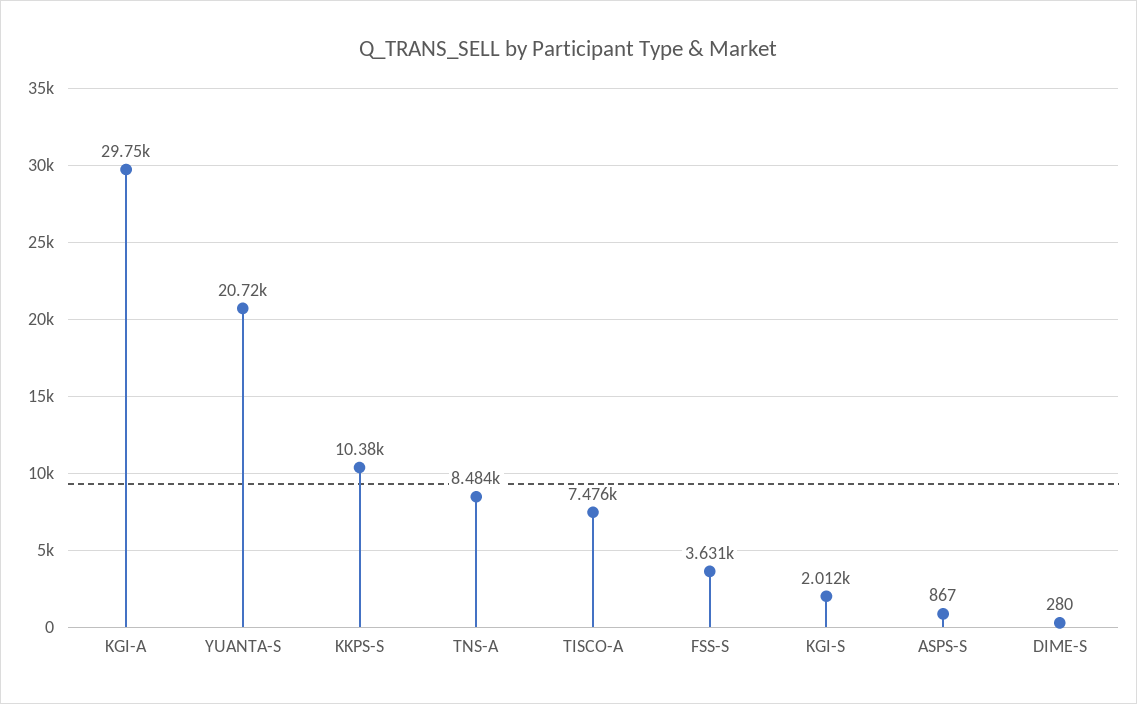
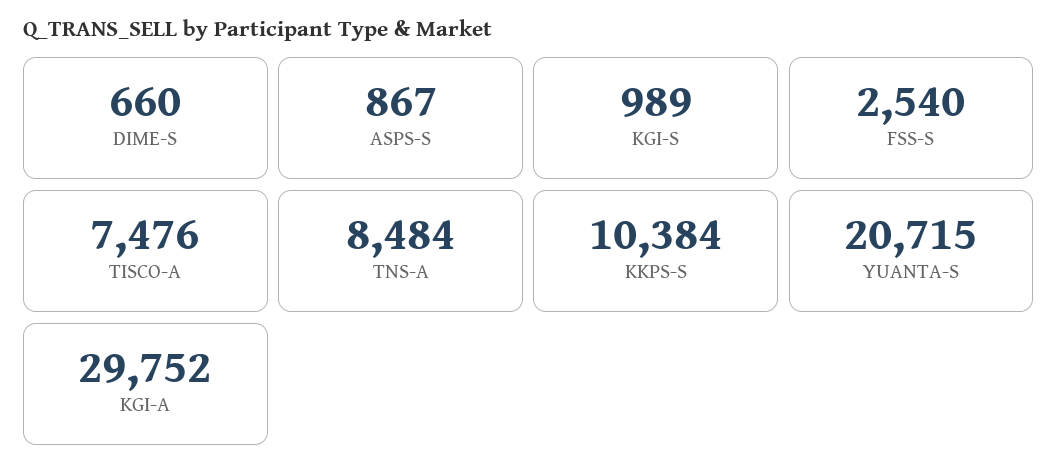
  {
    "KGI-A": 29752,
    "YUANTA-S": 20715,
    "KKPS-S": 10384,
    "TNS-A": 8484,
    "TISCO-A": 7476,
-   "FSS-S": 3631,
+   "FSS-S": 2540,
-   "KGI-S": 2012,
+   "KGI-S": 989,
    "ASPS-S": 867,
-   "DIME-S": 280
+   "DIME-S": 660
  }

